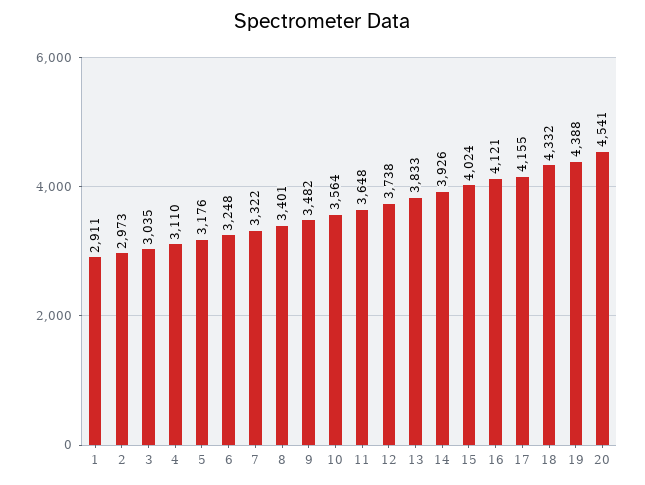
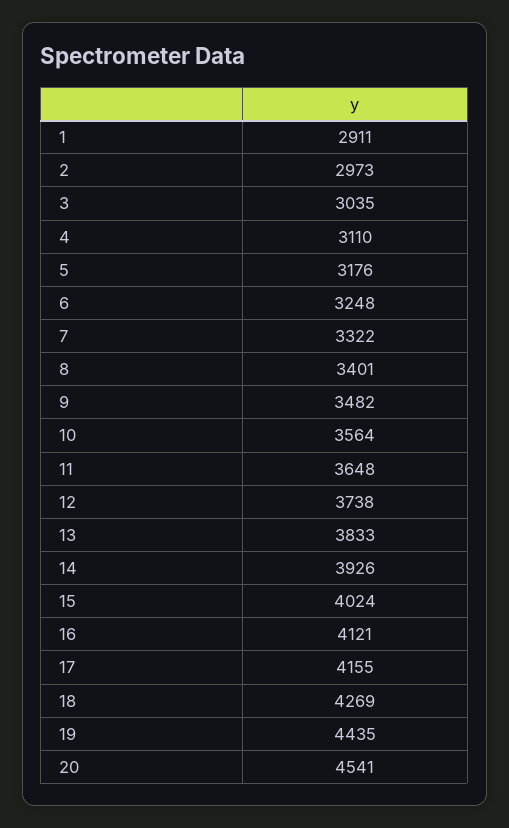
  {
    "1": 2911,
    "2": 2973,
    "3": 3035,
    "4": 3110,
    "5": 3176,
    "6": 3248,
    "7": 3322,
    "8": 3401,
    "9": 3482,
    "10": 3564,
    "11": 3648,
    "12": 3738,
    "13": 3833,
    "14": 3926,
    "15": 4024,
    "16": 4121,
    "17": 4155,
-   "18": 4332,
+   "18": 4269,
-   "19": 4388,
+   "19": 4435,
    "20": 4541
  }

